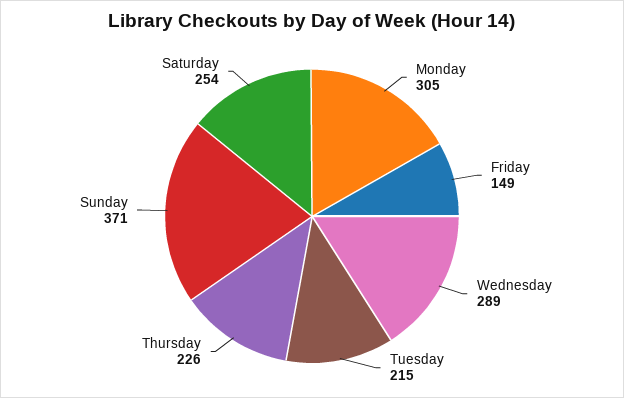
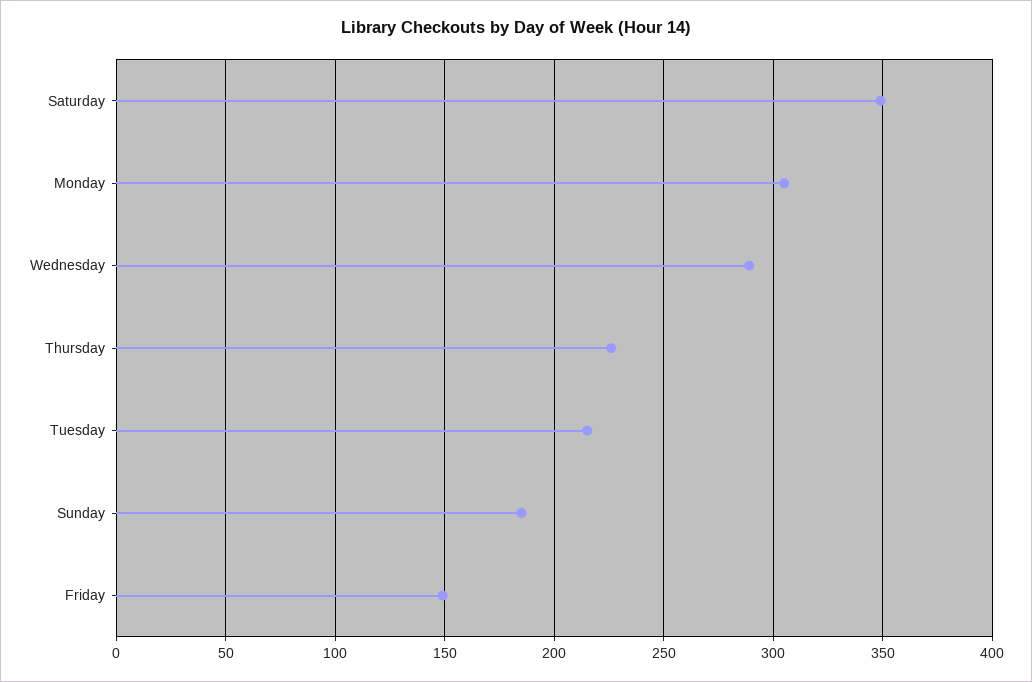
  {
    "Monday": 305,
    "Friday": 149,
    "Wednesday": 289,
    "Tuesday": 215,
    "Thursday": 226,
-   "Sunday": 371,
+   "Sunday": 185,
-   "Saturday": 254
+   "Saturday": 350
  }

